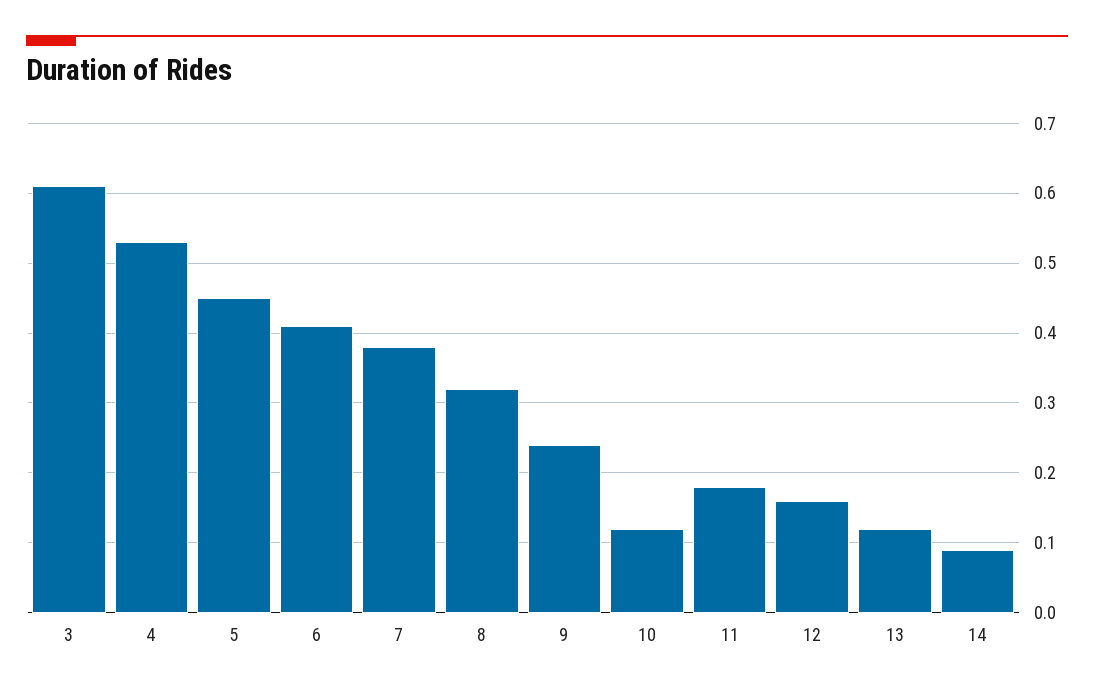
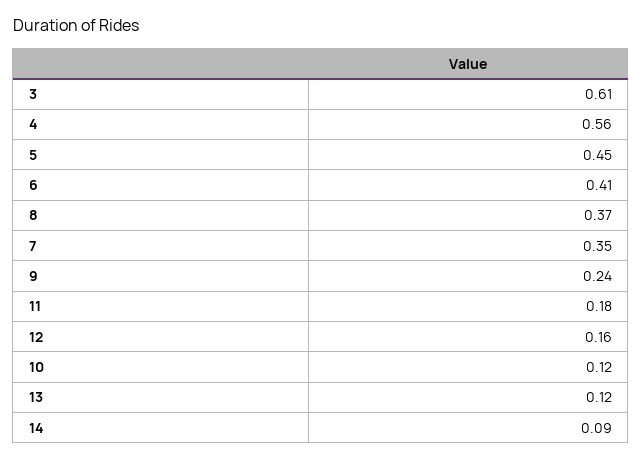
  {
    "3": 0.61,
-   "4": 0.53,
+   "4": 0.56,
    "5": 0.45,
    "6": 0.41,
-   "7": 0.38,
+   "7": 0.35,
-   "8": 0.32,
+   "8": 0.37,
    "9": 0.24,
    "10": 0.12,
    "11": 0.18,
    "12": 0.16,
    "13": 0.12,
    "14": 0.09
  }

